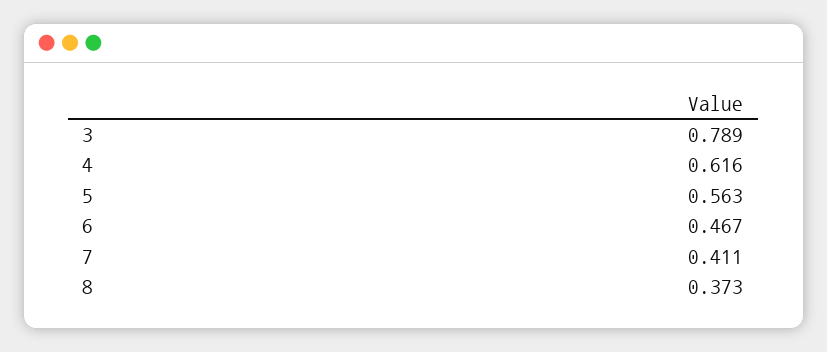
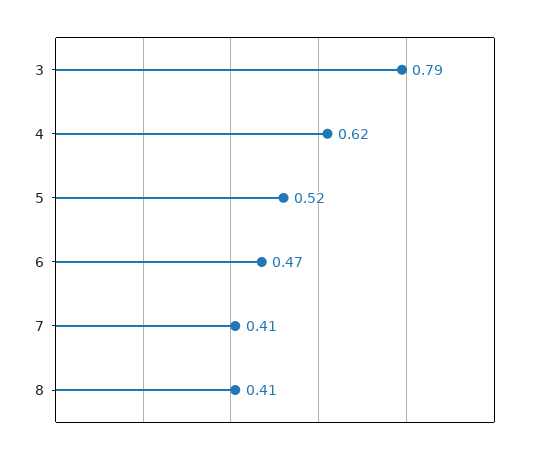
  {
    "3": 0.789,
    "4": 0.616,
-   "5": 0.563,
+   "5": 0.52,
    "6": 0.467,
    "7": 0.411,
-   "8": 0.373
+   "8": 0.41
  }

